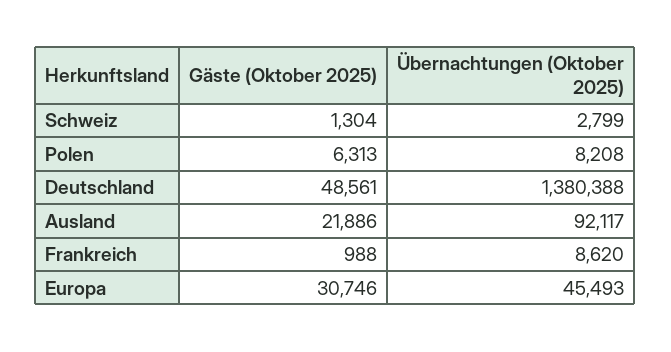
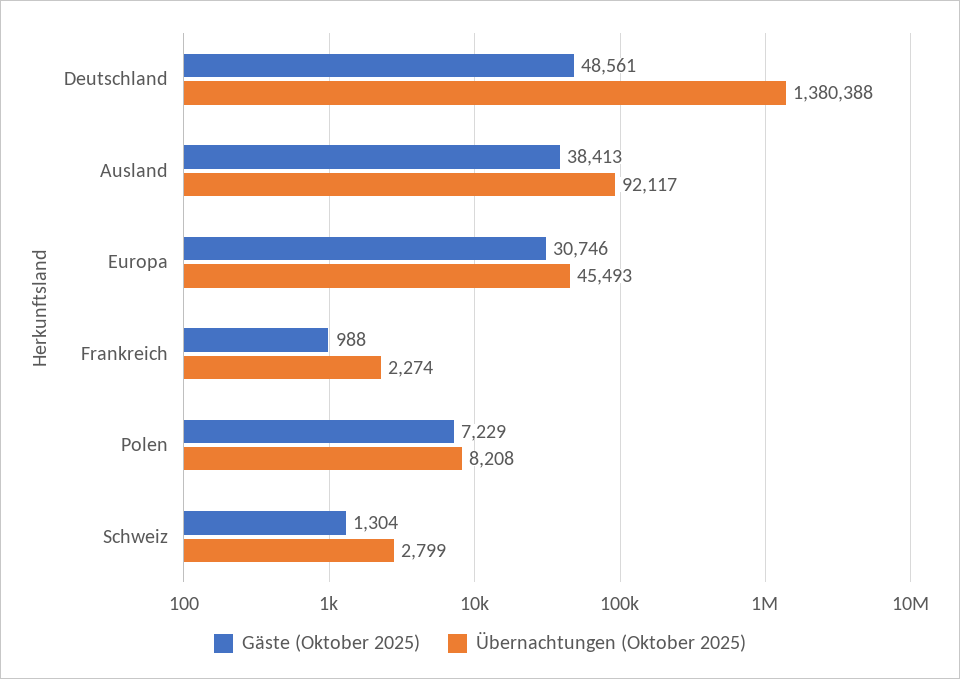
  {
    "Gäste (Oktober 2025)": {
      "Schweiz": 1304,
-     "Polen": 6313,
+     "Polen": 7229,
      "Deutschland": 48561,
-     "Ausland": 21886,
+     "Ausland": 38413,
      "Frankreich": 988,
      "Europa": 30746
    },
    "Übernachtungen (Oktober 2025)": {
      "Schweiz": 2799,
      "Polen": 8208,
      "Deutschland": 1380388,
      "Ausland": 92117,
-     "Frankreich": 8620,
+     "Frankreich": 2274,
      "Europa": 45493
    }
  }

